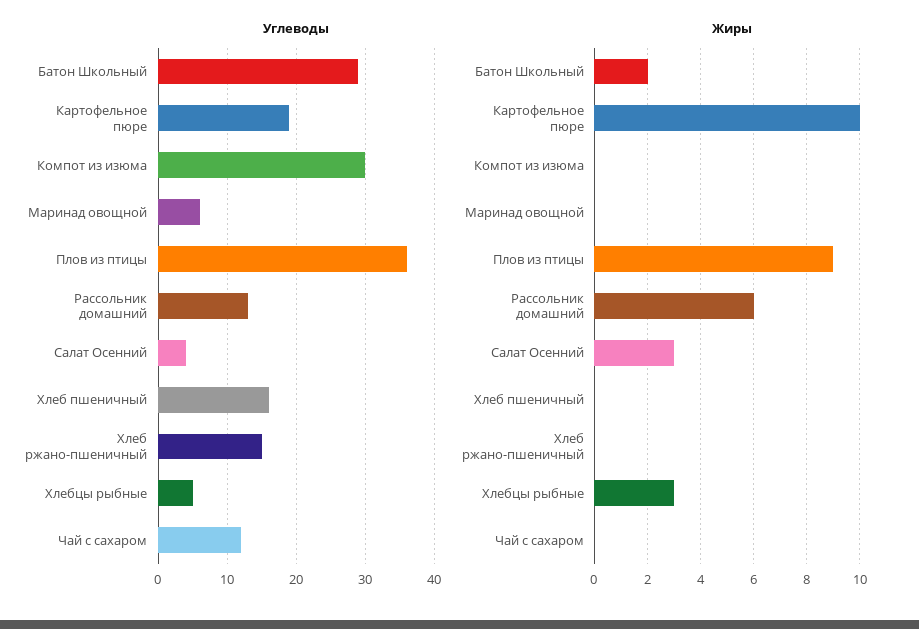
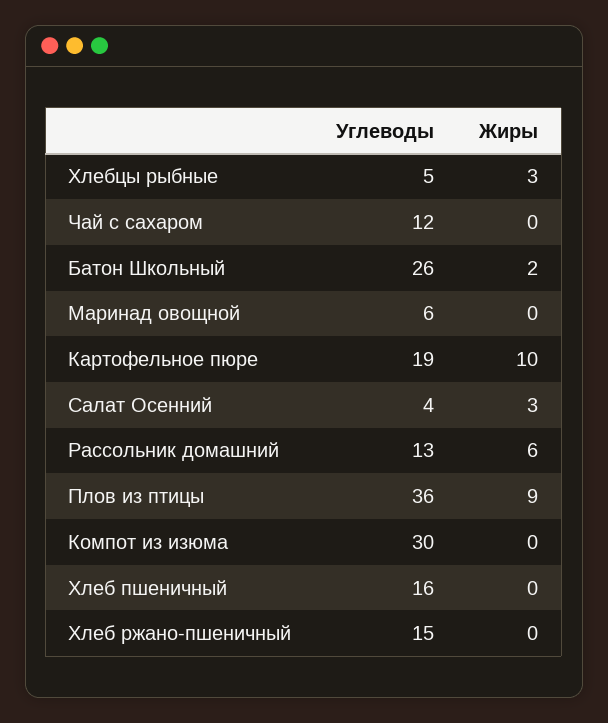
  {
    "Углеводы": {
-     "Батон Школьный": 29,
+     "Батон Школьный": 26,
      "Картофельное пюре": 19,
      "Компот из изюма": 30,
      "Маринад овощной": 6,
      "Плов из птицы": 36,
      "Рассольник домашний": 13,
      "Салат Осенний": 4,
      "Хлеб пшеничный": 16,
      "Хлеб ржано-пшеничный": 15,
      "Хлебцы рыбные": 5,
      "Чай с сахаром": 12
    },
    "Жиры": {
      "Батон Школьный": 2,
      "Картофельное пюре": 10,
      "Компот из изюма": 0,
      "Маринад овощной": 0,
      "Плов из птицы": 9,
      "Рассольник домашний": 6,
      "Салат Осенний": 3,
      "Хлеб пшеничный": 0,
      "Хлеб ржано-пшеничный": 0,
      "Хлебцы рыбные": 3,
      "Чай с сахаром": 0
    }
  }

